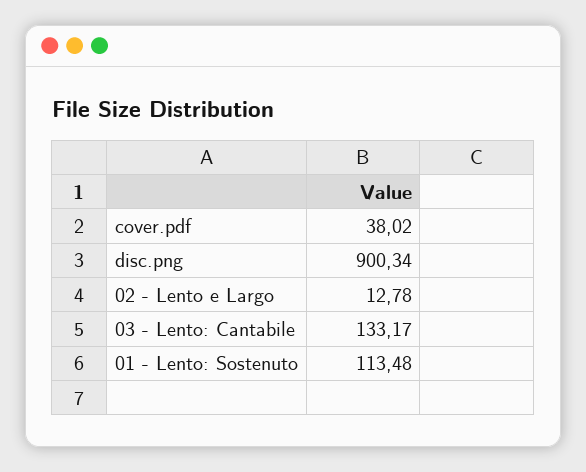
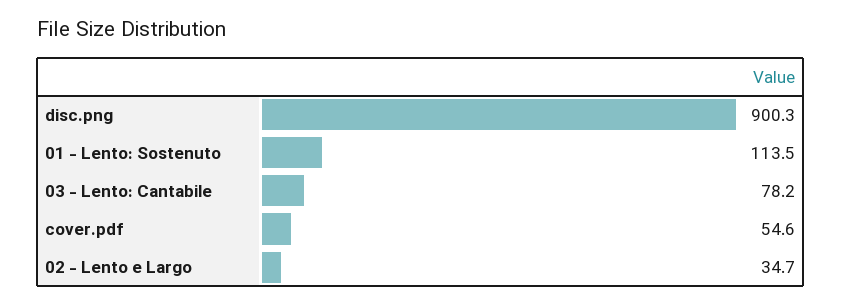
  {
-   "cover.pdf": 38.02,
+   "cover.pdf": 54.6,
    "disc.png": 900.34,
-   "02 - Lento e Largo": 12.78,
+   "02 - Lento e Largo": 34.7,
-   "03 - Lento: Cantabile": 133.17,
+   "03 - Lento: Cantabile": 78.2,
    "01 - Lento: Sostenuto": 113.48
  }

